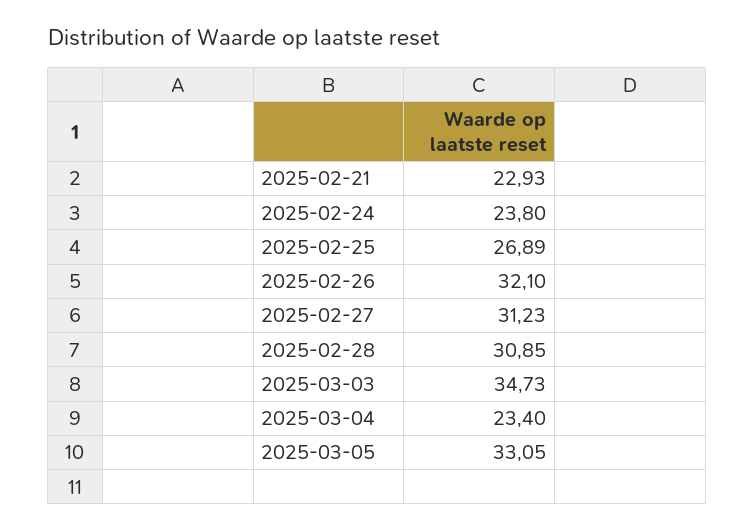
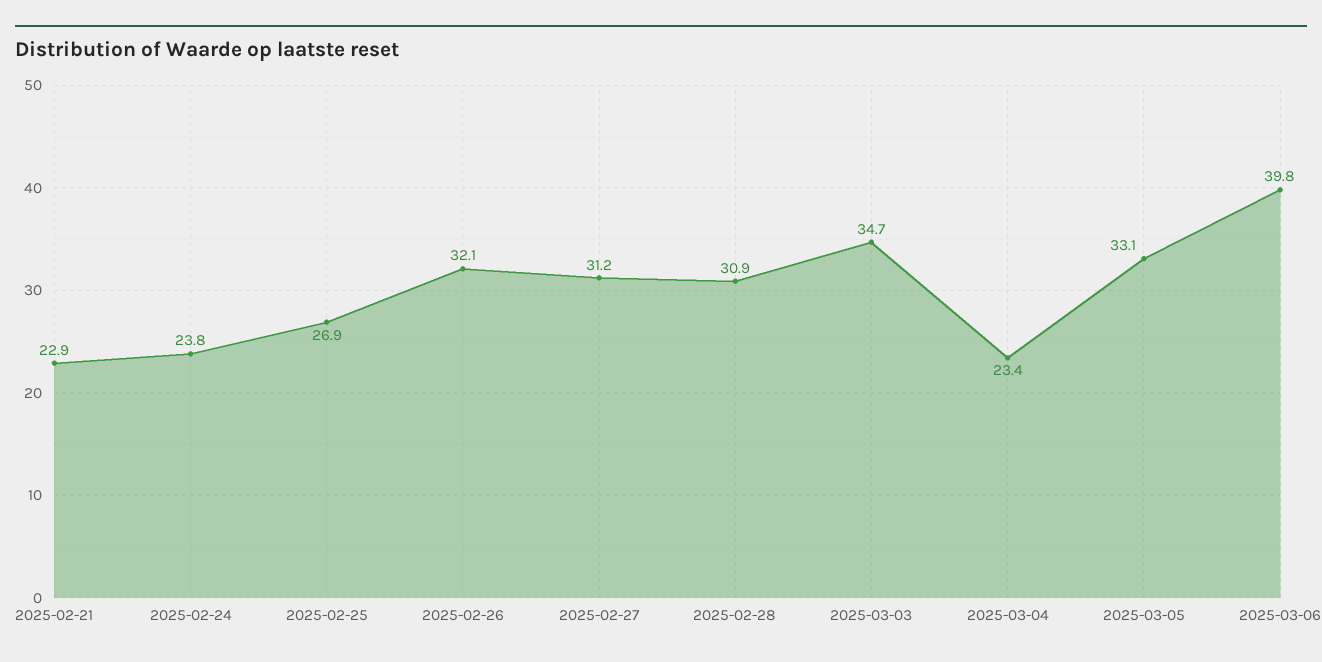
  {
    "2025-02-21": 22.93,
    "2025-02-24": 23.8,
    "2025-02-25": 26.89,
    "2025-02-26": 32.1,
    "2025-02-27": 31.23,
    "2025-02-28": 30.85,
    "2025-03-03": 34.73,
    "2025-03-04": 23.4,
-   "2025-03-05": 33.05
+   "2025-03-05": 33.05,
+   "2025-03-06": 39.8
  }

